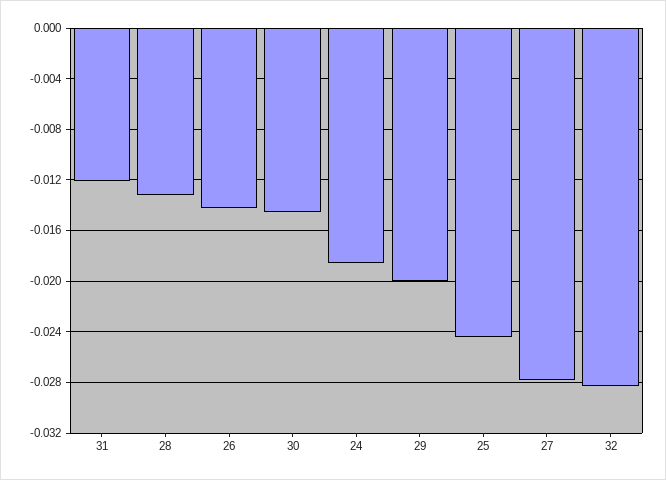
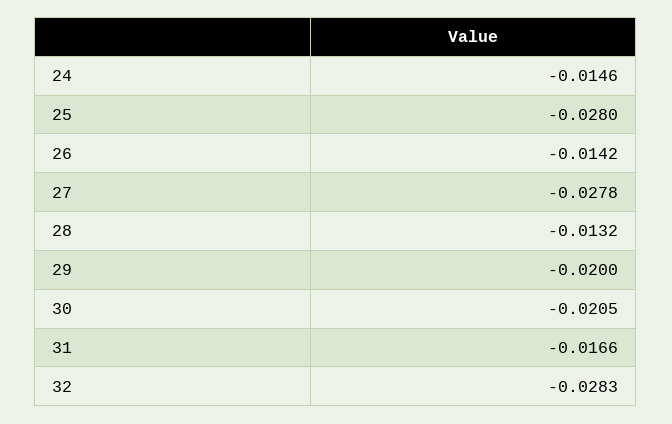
  {
-   "31": -0.012,
+   "31": -0.0166,
    "28": -0.0132,
    "26": -0.0142,
-   "30": -0.0145,
+   "30": -0.0205,
-   "24": -0.0185,
+   "24": -0.0146,
    "29": -0.02,
-   "25": -0.0245,
+   "25": -0.028,
    "27": -0.0278,
    "32": -0.0283
  }

